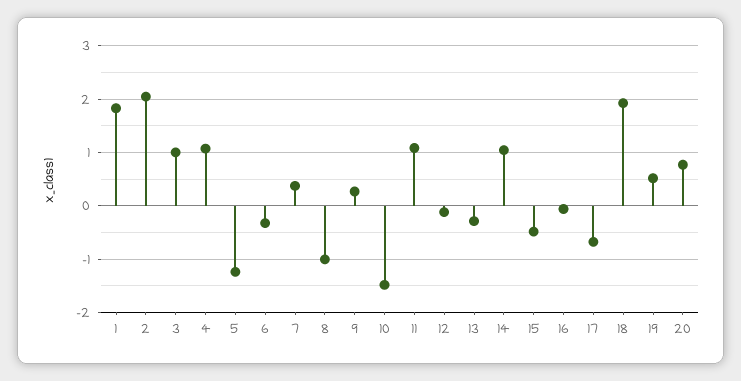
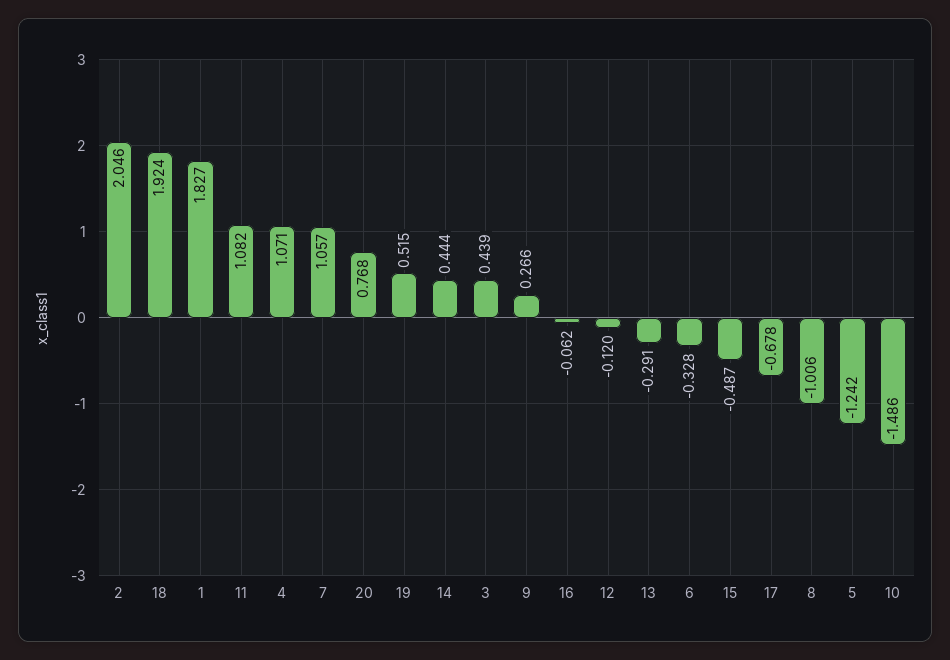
  {
    "1": 1.827,
    "2": 2.046,
-   "3": 1,
+   "3": 0.439,
    "4": 1.071,
    "5": -1.242,
    "6": -0.328,
-   "7": 0.4,
+   "7": 1.057,
    "8": -1.006,
    "9": 0.266,
    "10": -1.486,
    "11": 1.082,
    "12": -0.12,
    "13": -0.291,
-   "14": 1,
+   "14": 0.444,
    "15": -0.487,
    "16": -0.062,
    "17": -0.678,
    "18": 1.924,
    "19": 0.515,
    "20": 0.768
  }

